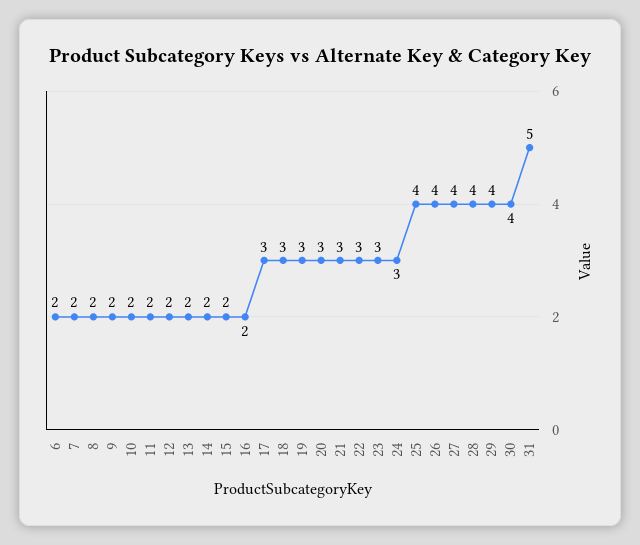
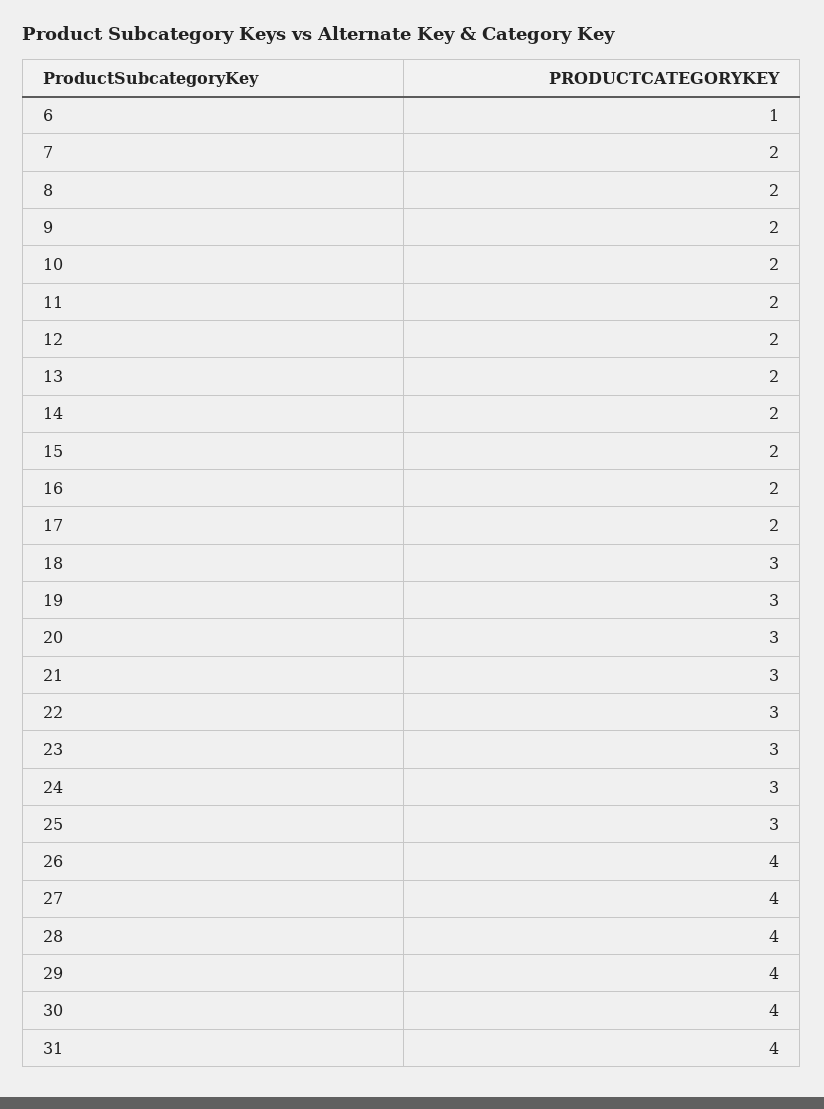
  {
-   "6": 2,
+   "6": 1,
    "7": 2,
    "8": 2,
    "9": 2,
    "10": 2,
    "11": 2,
    "12": 2,
    "13": 2,
    "14": 2,
    "15": 2,
    "16": 2,
-   "17": 3,
+   "17": 2,
    "18": 3,
    "19": 3,
    "20": 3,
    "21": 3,
    "22": 3,
    "23": 3,
    "24": 3,
-   "25": 4,
+   "25": 3,
    "26": 4,
    "27": 4,
    "28": 4,
    "29": 4,
    "30": 4,
-   "31": 5
+   "31": 4
  }

